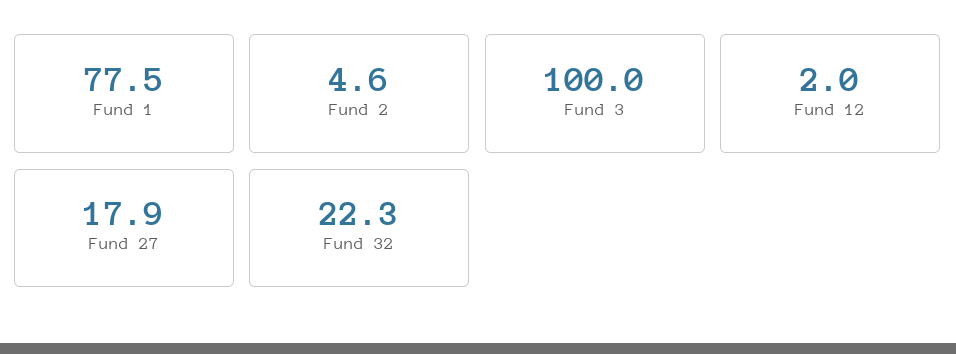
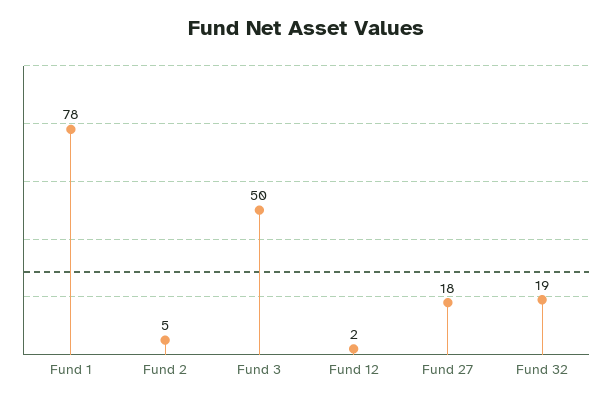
  {
    "Fund 1": 77.5,
    "Fund 2": 4.6,
-   "Fund 3": 100,
+   "Fund 3": 50,
    "Fund 12": 2,
    "Fund 27": 17.9,
-   "Fund 32": 22.3
+   "Fund 32": 19
  }

